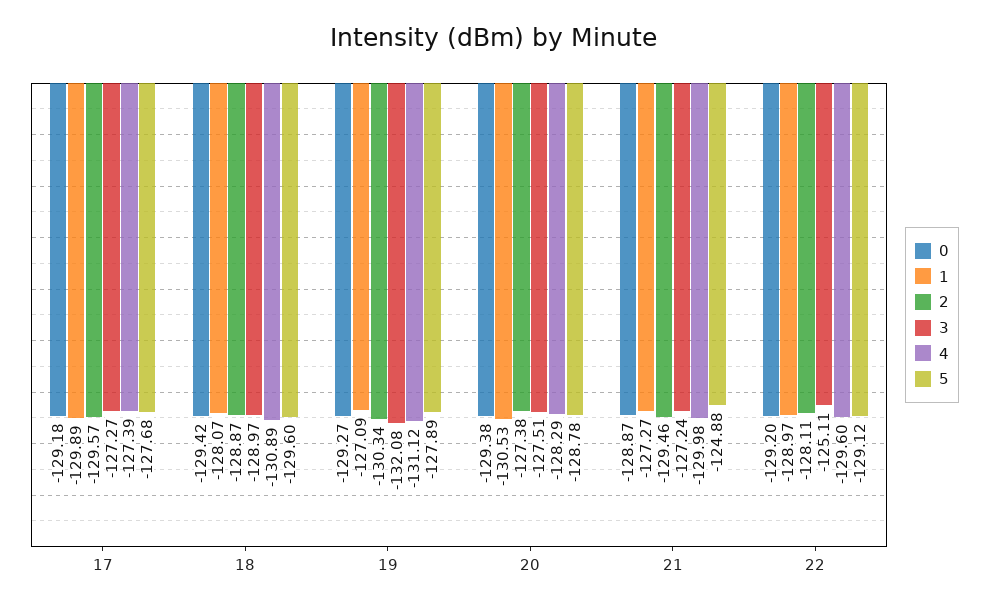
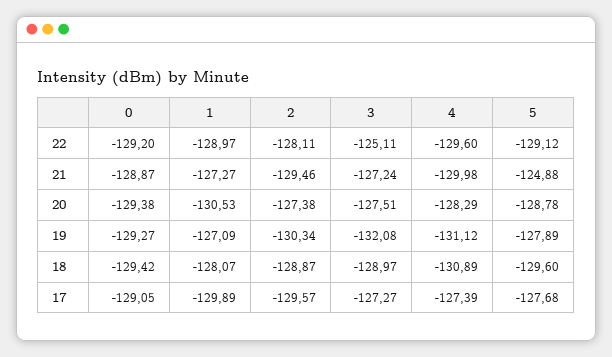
  {
    "0": {
-     "17": -129.18,
+     "17": -129.05,
      "18": -129.42,
      "19": -129.27,
      "20": -129.38,
      "21": -128.87,
      "22": -129.2
    },
    "1": {
      "17": -129.89,
      "18": -128.07,
      "19": -127.09,
      "20": -130.53,
      "21": -127.27,
      "22": -128.97
    },
    "2": {
      "17": -129.57,
      "18": -128.87,
      "19": -130.34,
      "20": -127.38,
      "21": -129.46,
      "22": -128.11
    },
    "3": {
      "17": -127.27,
      "18": -128.97,
      "19": -132.08,
      "20": -127.51,
      "21": -127.24,
      "22": -125.11
    },
    "4": {
      "17": -127.39,
      "18": -130.89,
      "19": -131.12,
      "20": -128.29,
      "21": -129.98,
      "22": -129.6
    },
    "5": {
      "17": -127.68,
      "18": -129.6,
      "19": -127.89,
      "20": -128.78,
      "21": -124.88,
      "22": -129.12
    }
  }

